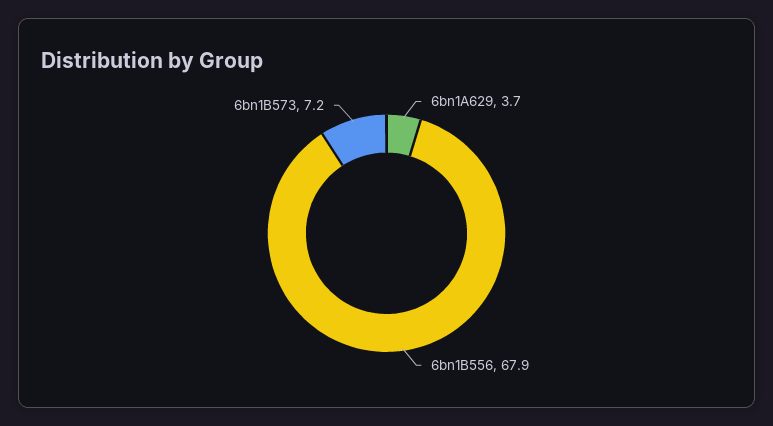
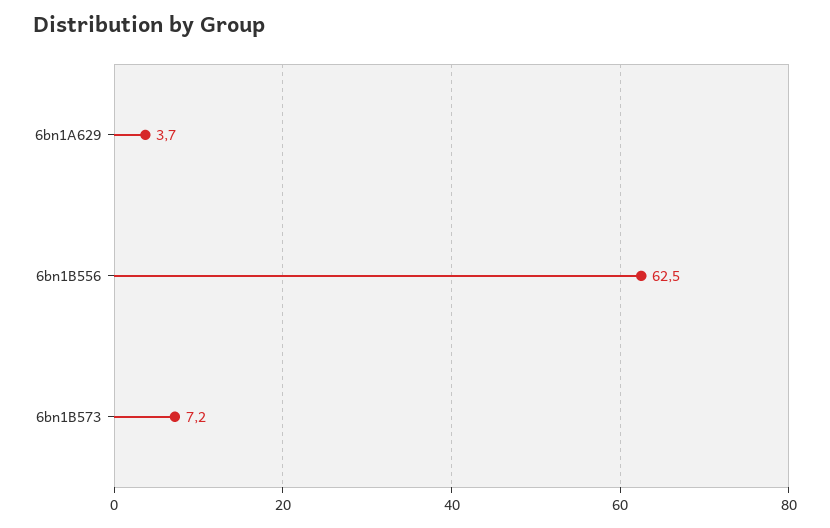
  {
    "6bn1A629": 3.7,
-   "6bn1B556": 67.9,
+   "6bn1B556": 62.5,
    "6bn1B573": 7.2
  }

